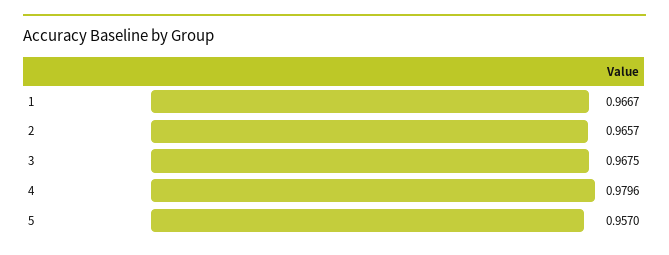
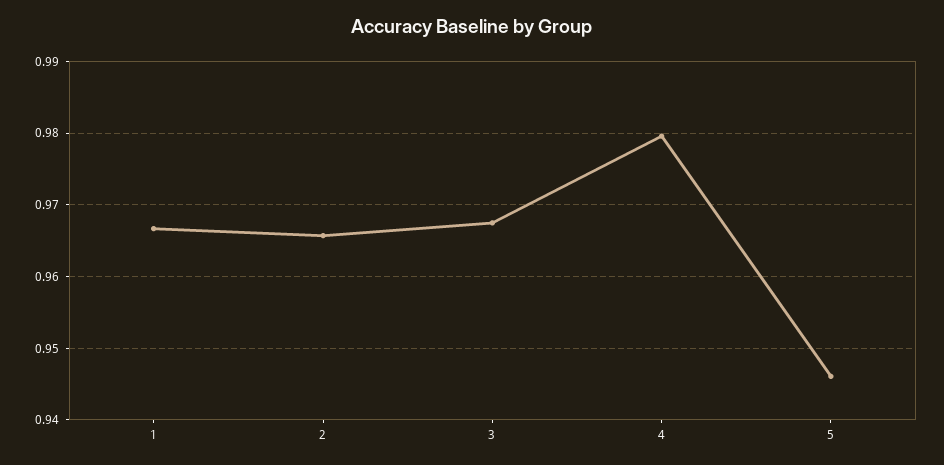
  {
    "1": 0.9667,
    "2": 0.9657,
    "3": 0.9675,
    "4": 0.9796,
-   "5": 0.957
+   "5": 0.946
  }

